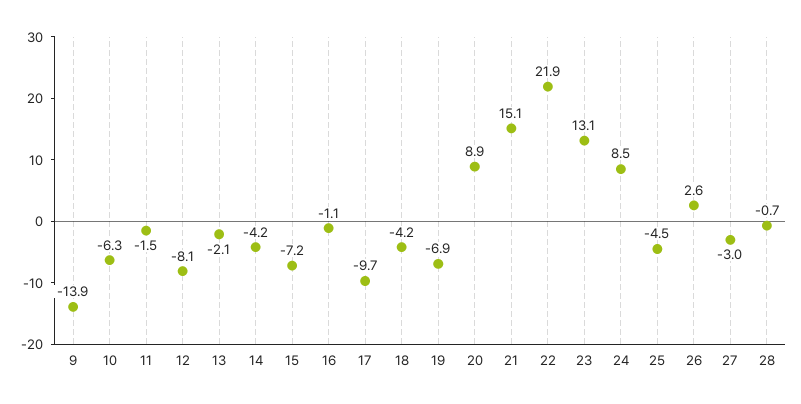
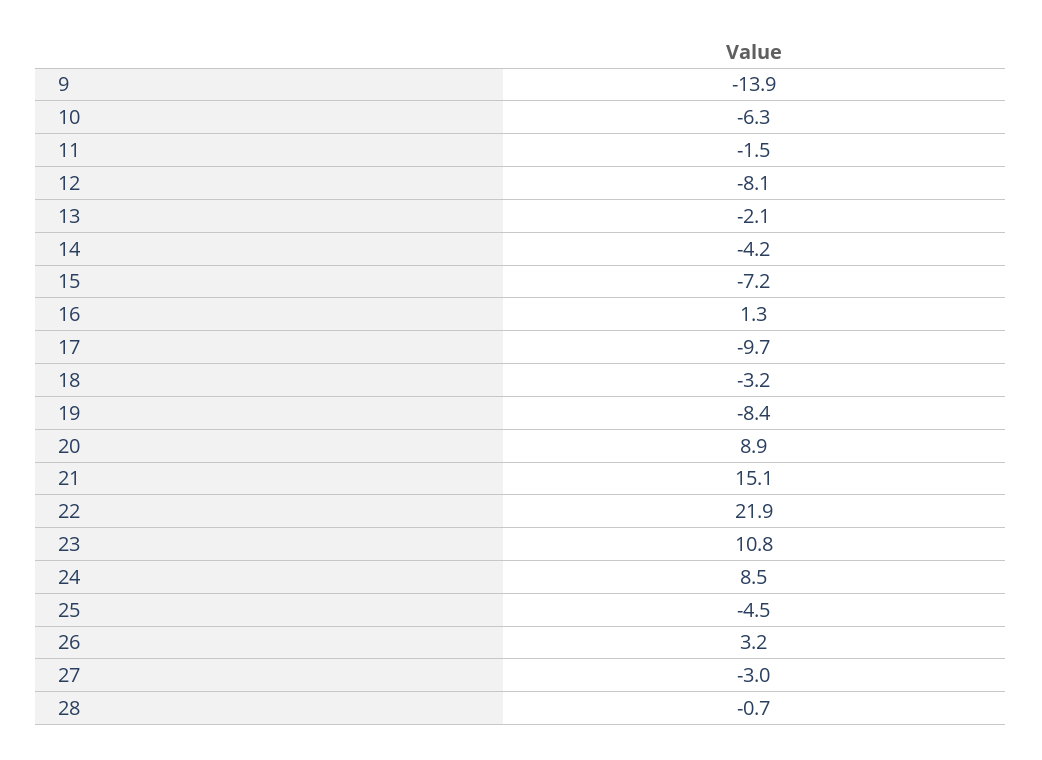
  {
    "9": -13.9,
    "10": -6.3,
    "11": -1.5,
    "12": -8.1,
    "13": -2.1,
    "14": -4.2,
    "15": -7.2,
-   "16": -1.1,
+   "16": 1.3,
    "17": -9.7,
-   "18": -4.2,
+   "18": -3.2,
-   "19": -6.9,
+   "19": -8.4,
    "20": 8.9,
    "21": 15.1,
    "22": 21.9,
-   "23": 13.1,
+   "23": 10.8,
    "24": 8.5,
    "25": -4.5,
-   "26": 2.6,
+   "26": 3.2,
    "27": -3,
    "28": -0.7
  }

